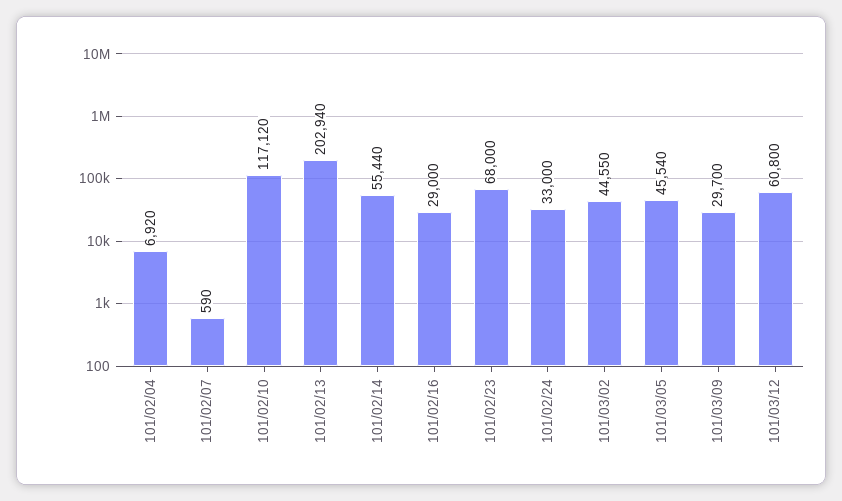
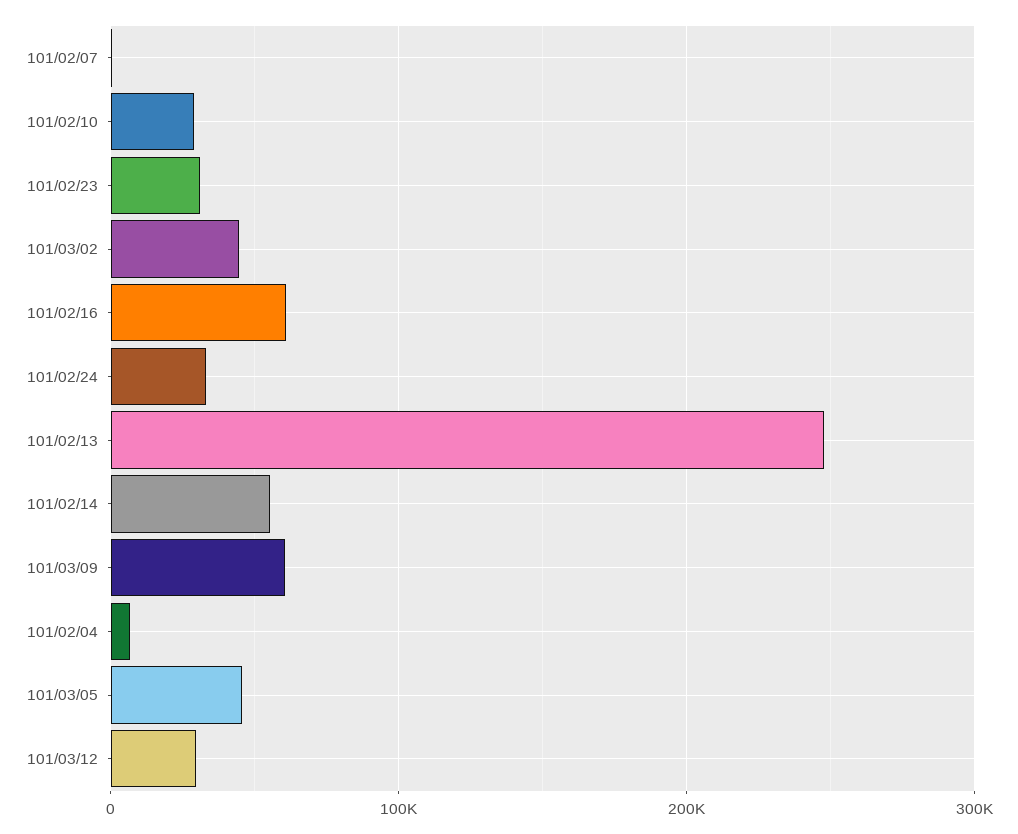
  {
    "101/02/04": 6920,
    "101/02/07": 590,
-   "101/02/10": 117120,
+   "101/02/10": 30000,
-   "101/02/13": 202940,
+   "101/02/13": 250000,
    "101/02/14": 55440,
-   "101/02/16": 29000,
+   "101/02/16": 60000,
-   "101/02/23": 68000,
+   "101/02/23": 30000,
    "101/02/24": 33000,
    "101/03/02": 44550,
    "101/03/05": 45540,
-   "101/03/09": 29700,
+   "101/03/09": 60000,
-   "101/03/12": 60800
+   "101/03/12": 30000
  }

